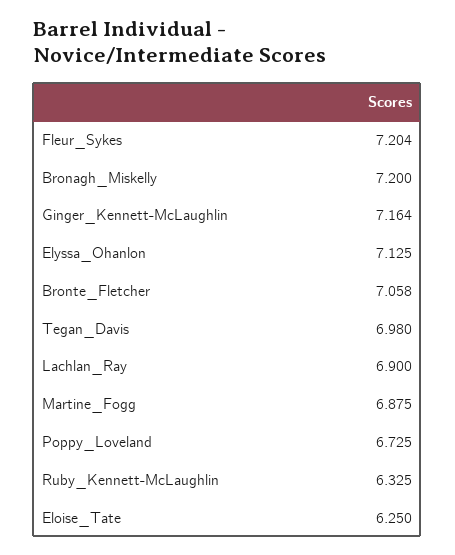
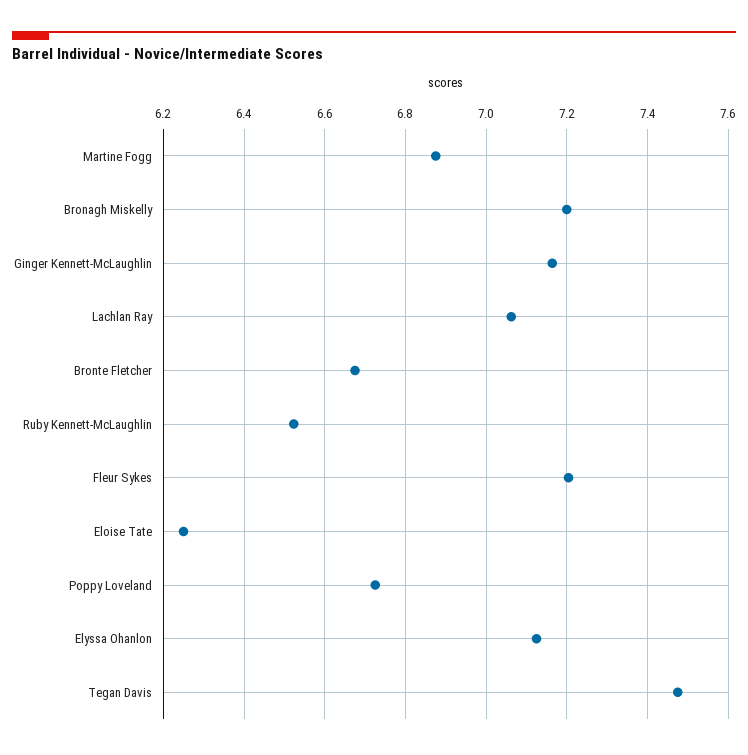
  {
    "Fleur_Sykes": 7.204,
    "Bronagh_Miskelly": 7.2,
    "Ginger_Kennett-McLaughlin": 7.164,
    "Elyssa_Ohanlon": 7.125,
-   "Bronte_Fletcher": 7.058,
+   "Bronte_Fletcher": 6.68,
-   "Tegan_Davis": 6.98,
+   "Tegan_Davis": 7.48,
-   "Lachlan_Ray": 6.9,
+   "Lachlan_Ray": 7.06,
    "Martine_Fogg": 6.875,
    "Poppy_Loveland": 6.725,
-   "Ruby_Kennett-McLaughlin": 6.325,
+   "Ruby_Kennett-McLaughlin": 6.52,
    "Eloise_Tate": 6.25
  }

